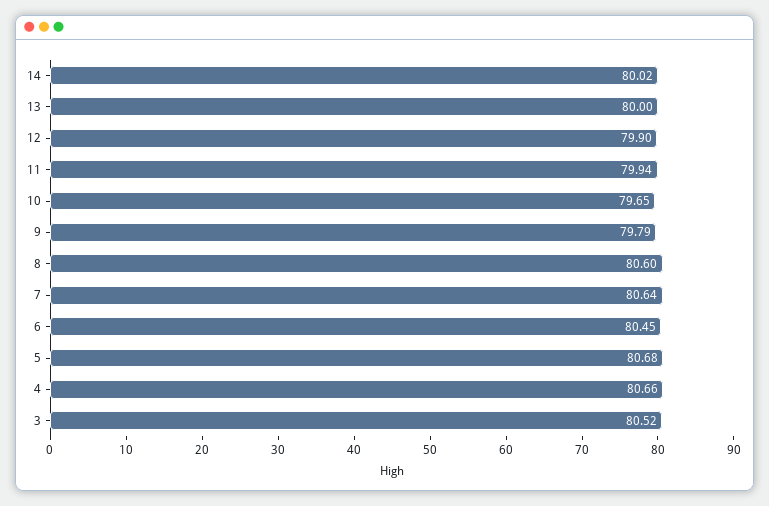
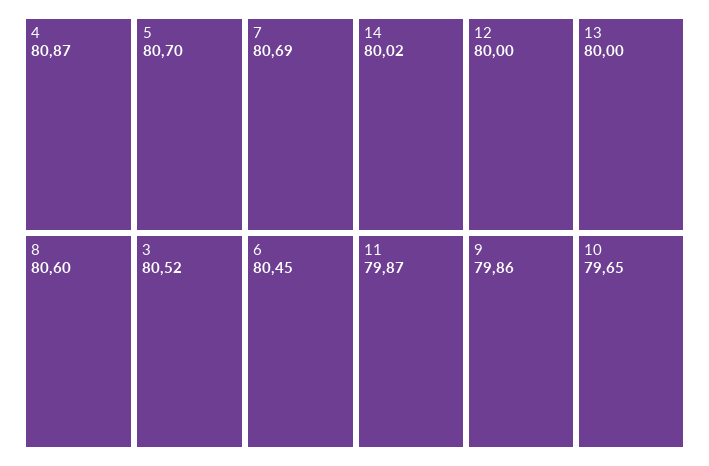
  {
    "14": 80.02,
    "13": 80,
-   "12": 79.9,
+   "12": 80,
-   "11": 79.94,
+   "11": 79.87,
    "10": 79.65,
-   "9": 79.79,
+   "9": 79.86,
    "8": 80.6,
-   "7": 80.64,
+   "7": 80.69,
    "6": 80.45,
-   "5": 80.68,
+   "5": 80.7,
-   "4": 80.66,
+   "4": 80.87,
    "3": 80.52
  }

